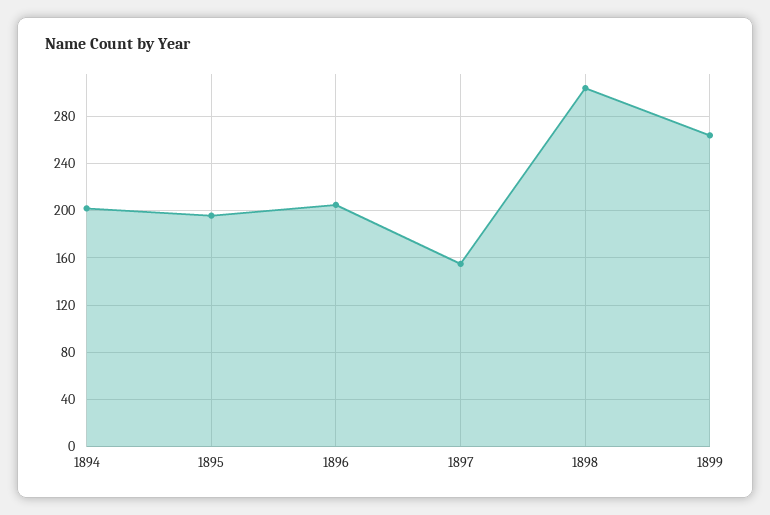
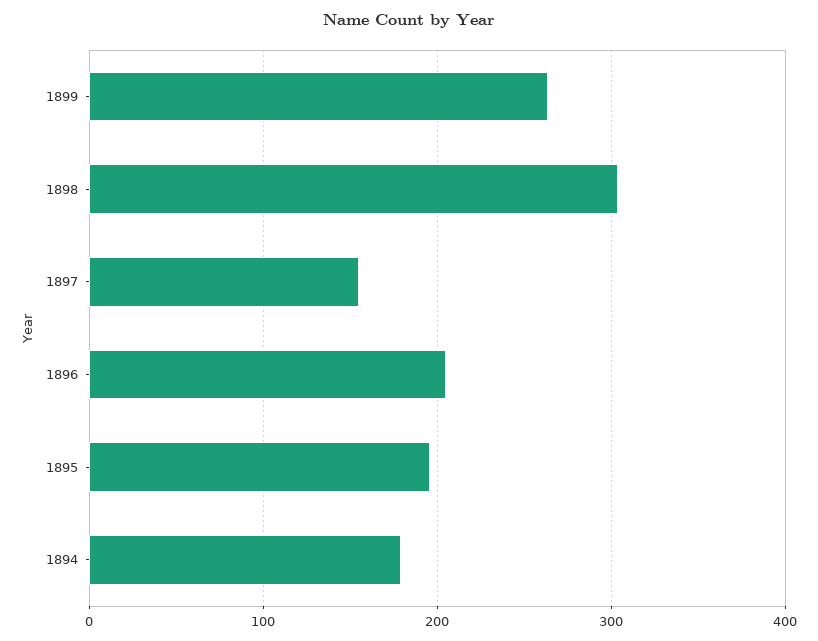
  {
-   "1894": 200,
+   "1894": 180,
    "1895": 200,
    "1896": 210,
    "1897": 160,
    "1898": 300,
    "1899": 260
  }

